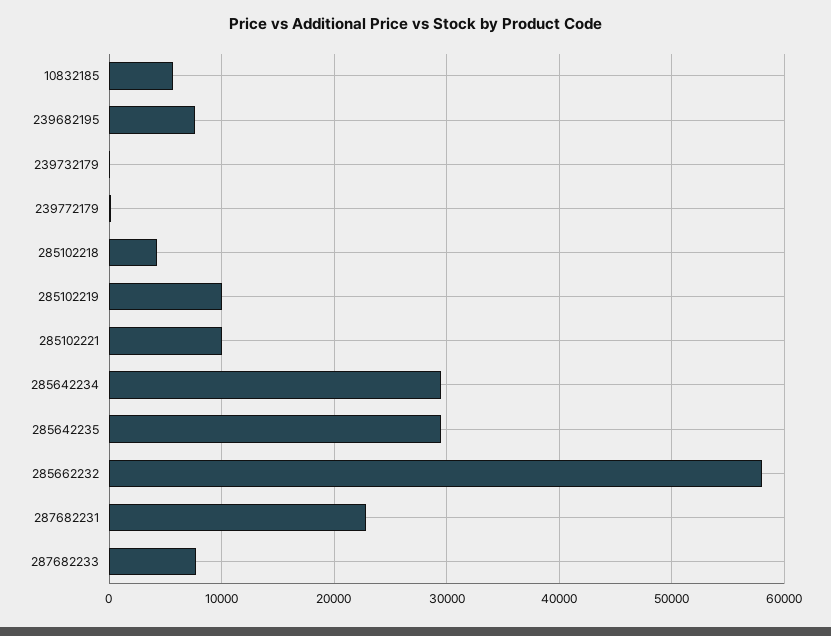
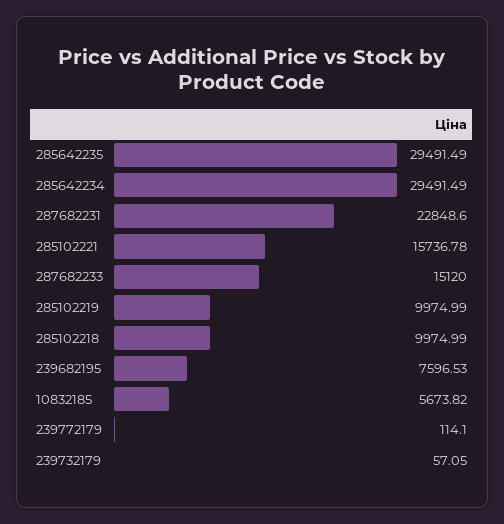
  {
    "10832185": 5673.82,
    "239682195": 7596.53,
    "239732179": 57.05,
    "239772179": 114.1,
-   "285102218": 4000,
+   "285102218": 9974.99,
    "285102219": 9974.99,
-   "285102221": 10000,
+   "285102221": 15736.78,
    "285642234": 29491.49,
    "285642235": 29491.49,
-   "285662232": 58000,
    "287682231": 22848.6,
-   "287682233": 8000
+   "287682233": 15120
  }

